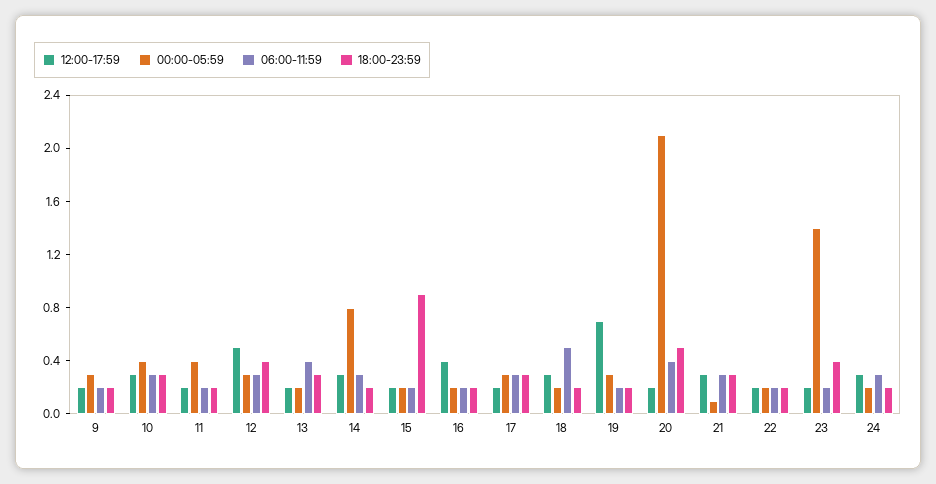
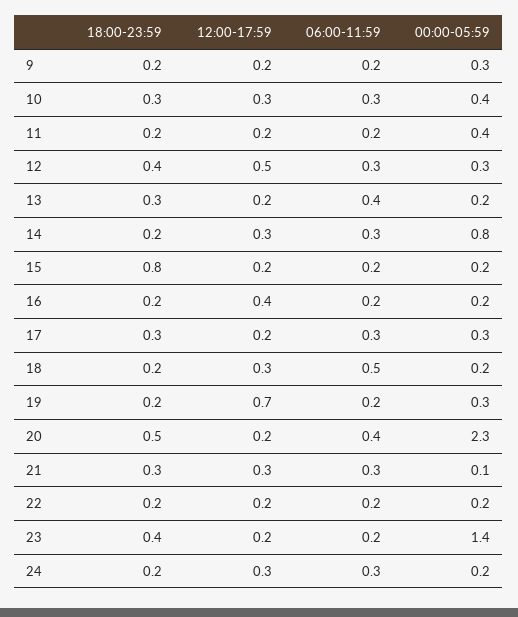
  {
    "12:00-17:59": {
      "9": 0.2,
      "10": 0.3,
      "11": 0.2,
      "12": 0.5,
      "13": 0.2,
      "14": 0.3,
      "15": 0.2,
      "16": 0.4,
      "17": 0.2,
      "18": 0.3,
      "19": 0.7,
      "20": 0.2,
      "21": 0.3,
      "22": 0.2,
      "23": 0.2,
      "24": 0.3
    },
    "00:00-05:59": {
      "9": 0.3,
      "10": 0.4,
      "11": 0.4,
      "12": 0.3,
      "13": 0.2,
      "14": 0.8,
      "15": 0.2,
      "16": 0.2,
      "17": 0.3,
      "18": 0.2,
      "19": 0.3,
-     "20": 2.1,
+     "20": 2.3,
      "21": 0.1,
      "22": 0.2,
      "23": 1.4,
      "24": 0.2
    },
    "06:00-11:59": {
      "9": 0.2,
      "10": 0.3,
      "11": 0.2,
      "12": 0.3,
      "13": 0.4,
      "14": 0.3,
      "15": 0.2,
      "16": 0.2,
      "17": 0.3,
      "18": 0.5,
      "19": 0.2,
      "20": 0.4,
      "21": 0.3,
      "22": 0.2,
      "23": 0.2,
      "24": 0.3
    },
    "18:00-23:59": {
      "9": 0.2,
      "10": 0.3,
      "11": 0.2,
      "12": 0.4,
      "13": 0.3,
      "14": 0.2,
-     "15": 0.9,
+     "15": 0.8,
      "16": 0.2,
      "17": 0.3,
      "18": 0.2,
      "19": 0.2,
      "20": 0.5,
      "21": 0.3,
      "22": 0.2,
      "23": 0.4,
      "24": 0.2
    }
  }

